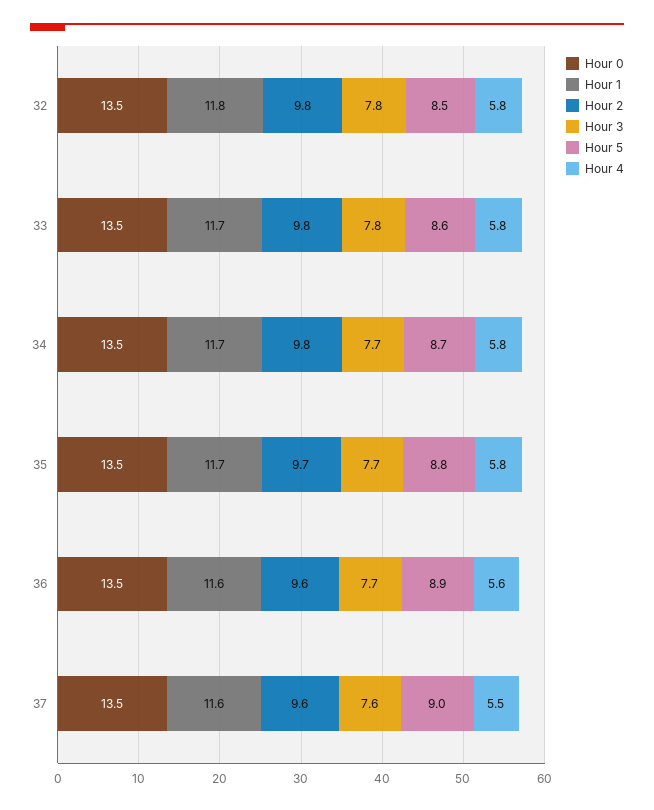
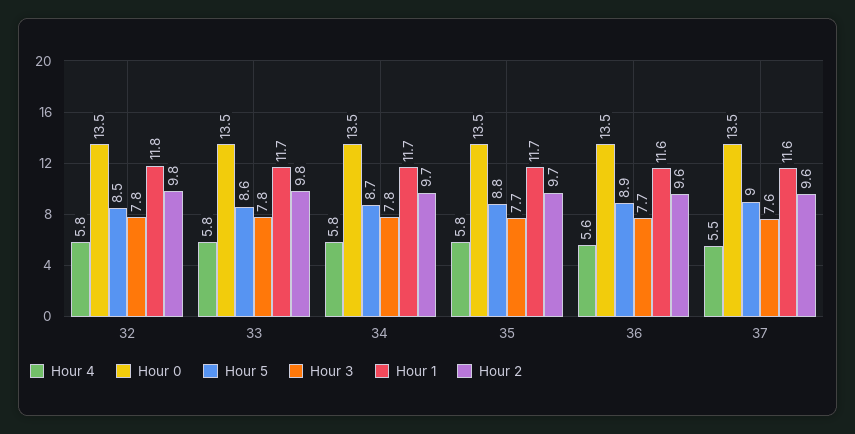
  {
    "Hour 0": {
      "32": 13.5,
      "33": 13.5,
      "34": 13.5,
      "35": 13.5,
      "36": 13.5,
      "37": 13.5
    },
    "Hour 1": {
      "32": 11.8,
      "33": 11.7,
      "34": 11.7,
      "35": 11.7,
      "36": 11.6,
      "37": 11.6
    },
    "Hour 2": {
      "32": 9.8,
      "33": 9.8,
-     "34": 9.8,
+     "34": 9.7,
      "35": 9.7,
      "36": 9.6,
      "37": 9.6
    },
    "Hour 3": {
      "32": 7.8,
      "33": 7.8,
-     "34": 7.7,
+     "34": 7.8,
      "35": 7.7,
      "36": 7.7,
      "37": 7.6
    },
    "Hour 5": {
      "32": 8.5,
      "33": 8.6,
      "34": 8.7,
      "35": 8.8,
      "36": 8.9,
      "37": 9
    },
    "Hour 4": {
      "32": 5.8,
      "33": 5.8,
      "34": 5.8,
      "35": 5.8,
      "36": 5.6,
      "37": 5.5
    }
  }

